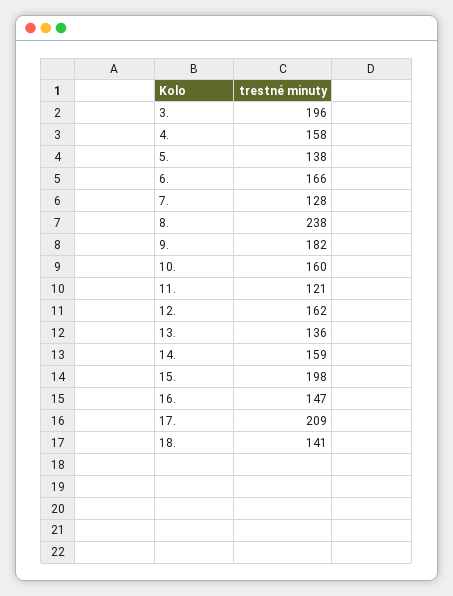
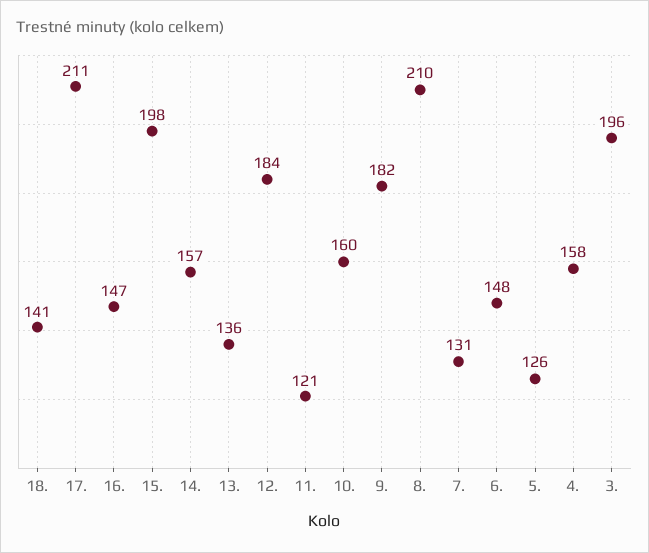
  {
    "3.": 196,
    "4.": 158,
-   "5.": 138,
+   "5.": 126,
-   "6.": 166,
+   "6.": 148,
-   "7.": 128,
+   "7.": 131,
-   "8.": 238,
+   "8.": 210,
    "9.": 182,
    "10.": 160,
    "11.": 121,
-   "12.": 162,
+   "12.": 184,
    "13.": 136,
-   "14.": 159,
+   "14.": 157,
    "15.": 198,
    "16.": 147,
-   "17.": 209,
+   "17.": 211,
    "18.": 141
  }

